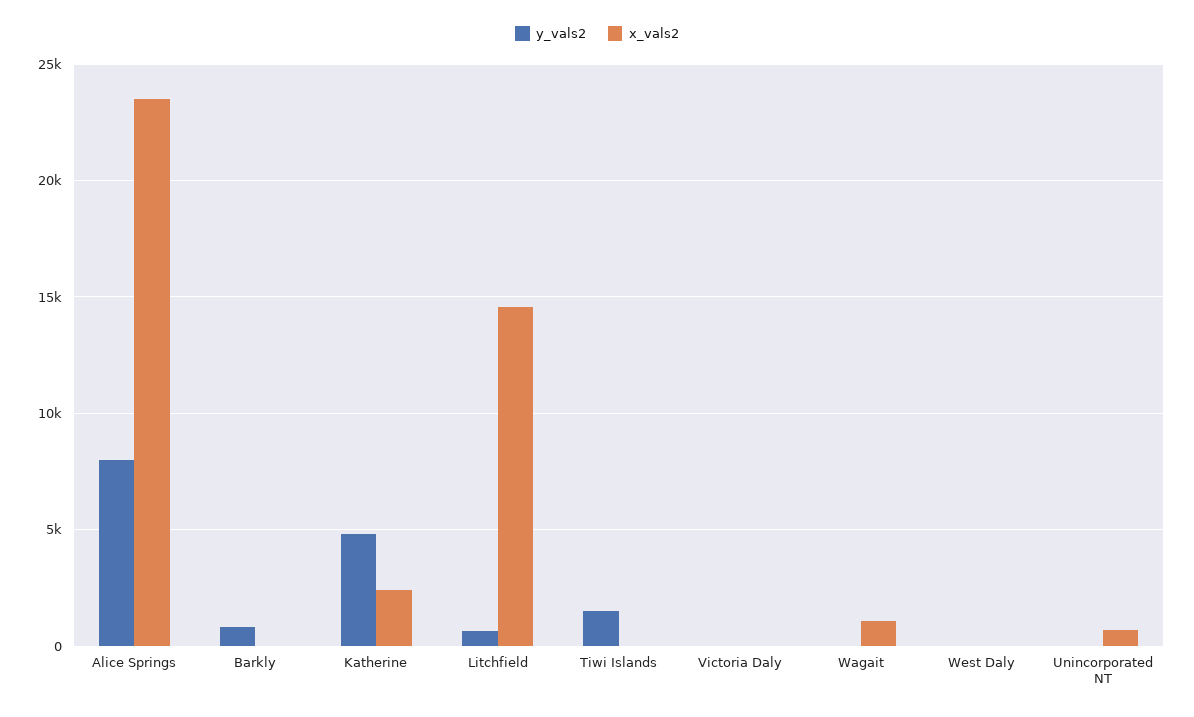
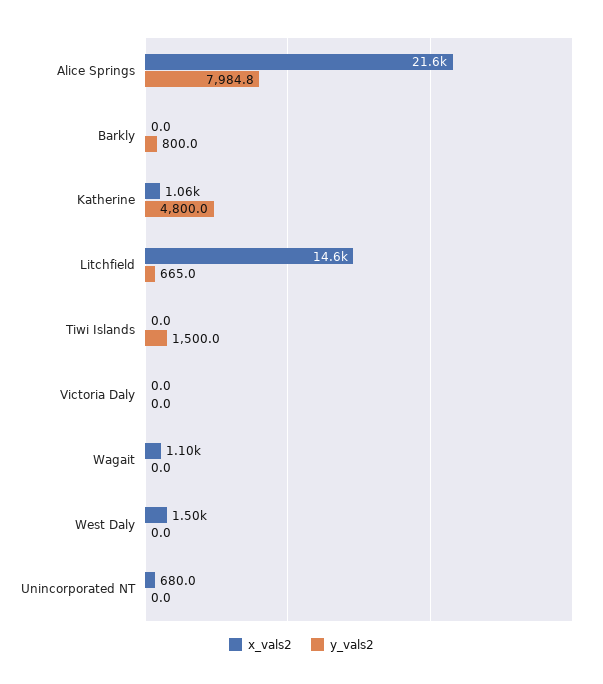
  {
    "y_vals2": {
      "Alice Springs": 7984.8,
      "Barkly": 800,
      "Katherine": 4800,
      "Litchfield": 665,
      "Tiwi Islands": 1500,
      "Victoria Daly": 0,
      "Wagait": 0,
      "West Daly": 0,
      "Unincorporated NT": 0
    },
    "x_vals2": {
-     "Alice Springs": 23500,
+     "Alice Springs": 21600,
      "Barkly": 0,
-     "Katherine": 2500,
+     "Katherine": 1060,
      "Litchfield": 14600,
      "Tiwi Islands": 0,
      "Victoria Daly": 0,
      "Wagait": 1100,
-     "West Daly": 0,
+     "West Daly": 1500,
      "Unincorporated NT": 680
    }
  }

